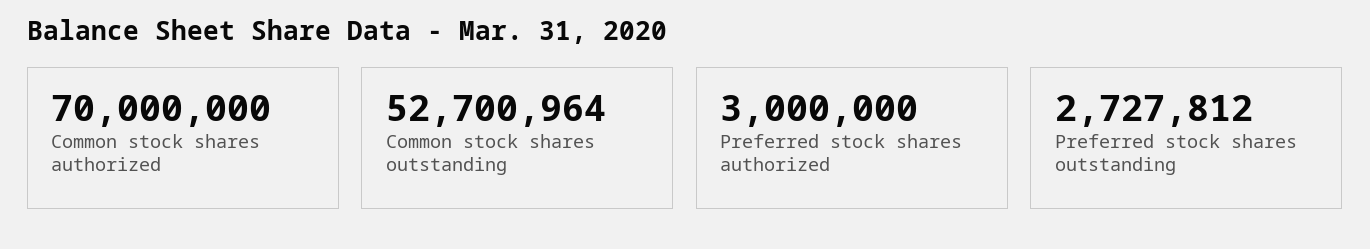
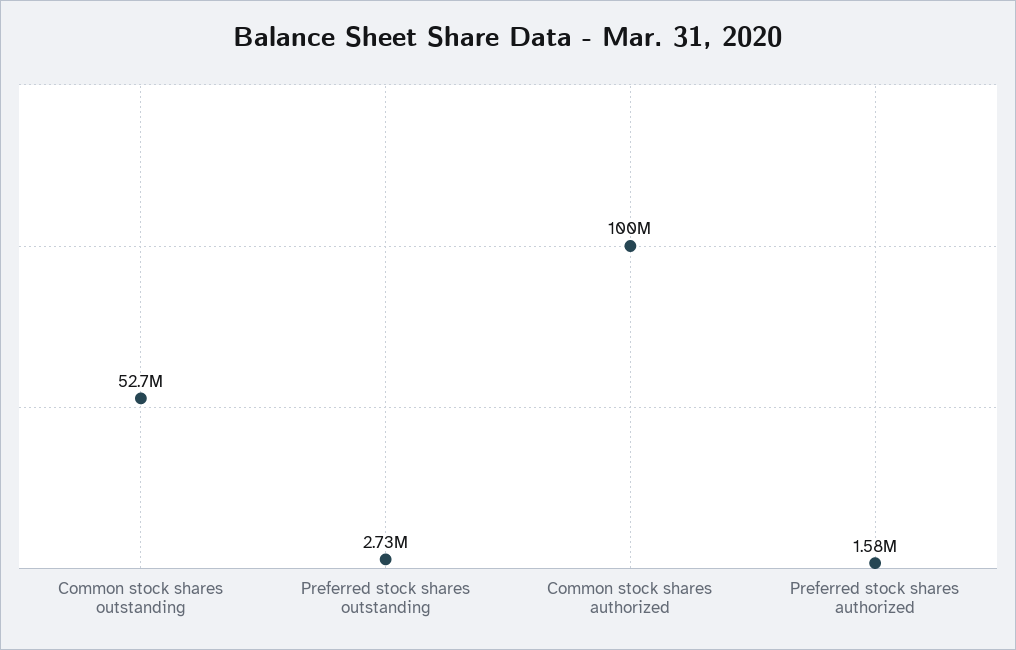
  {
-   "Common stock shares authorized": 70000000,
+   "Common stock shares authorized": 100000000,
    "Common stock shares outstanding": 52700964,
-   "Preferred stock shares authorized": 3000000,
+   "Preferred stock shares authorized": 1580000,
    "Preferred stock shares outstanding": 2727812
  }

